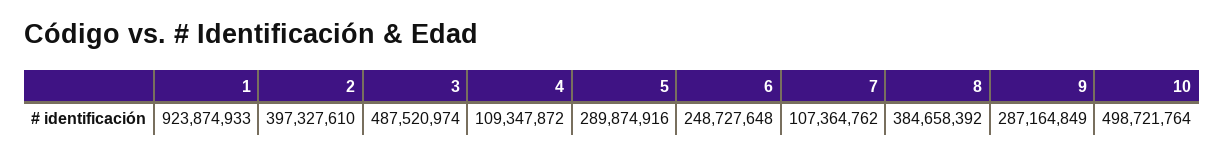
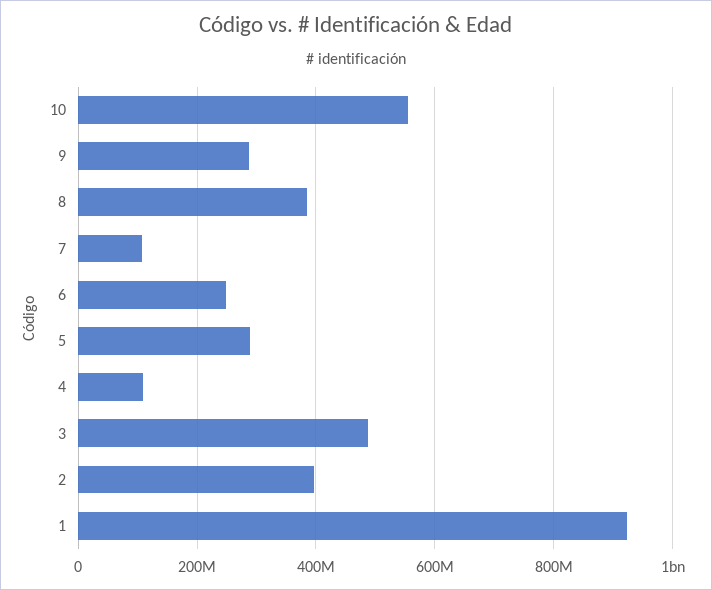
  {
    "1": 923874933,
    "2": 397327610,
    "3": 487520974,
    "4": 109347872,
    "5": 289874916,
    "6": 248727648,
    "7": 107364762,
    "8": 384658392,
    "9": 287164849,
-   "10": 498721764
+   "10": 560000000
  }

